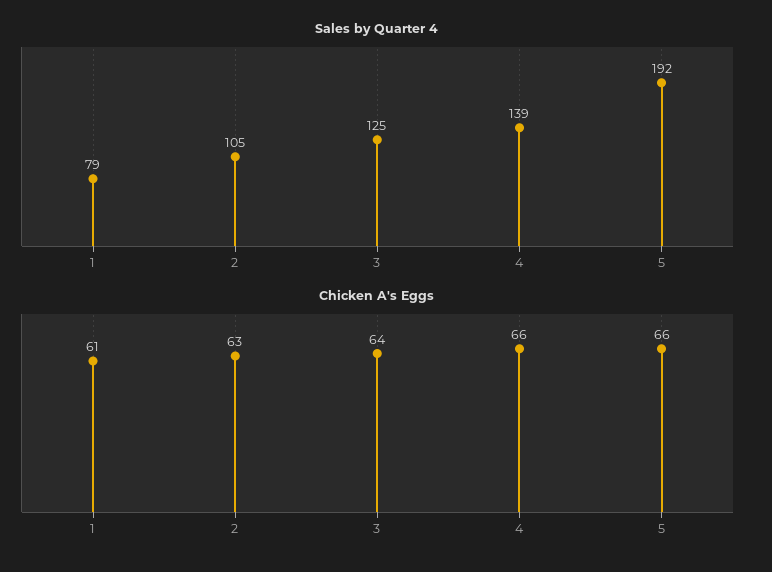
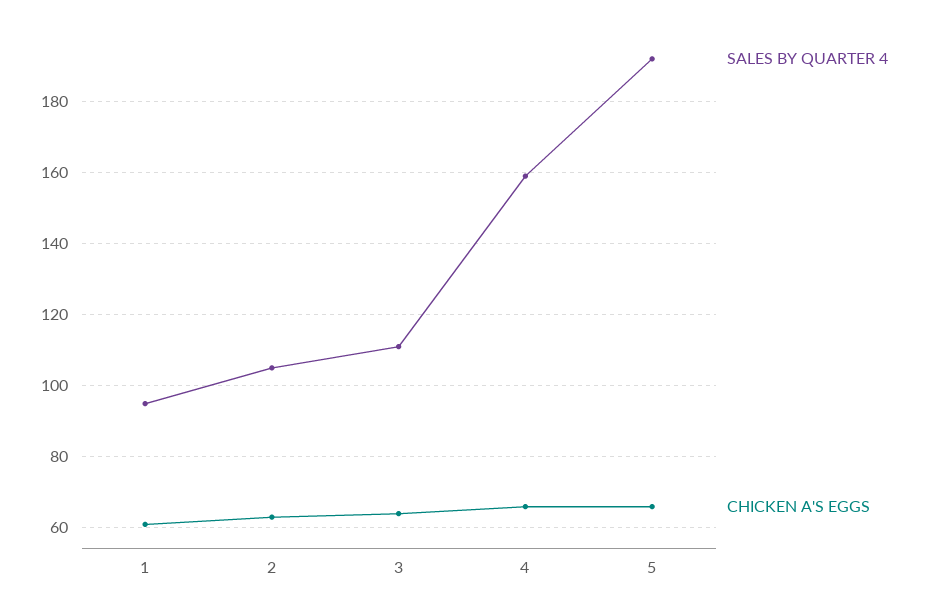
  {
    "Sales by Quarter 4": {
-     "1": 79,
+     "1": 95,
      "2": 105,
-     "3": 125,
+     "3": 110,
-     "4": 139,
+     "4": 160,
      "5": 192
    },
    "Chicken A's Eggs": {
      "1": 61,
      "2": 63,
      "3": 64,
      "4": 66,
      "5": 66
    }
  }

